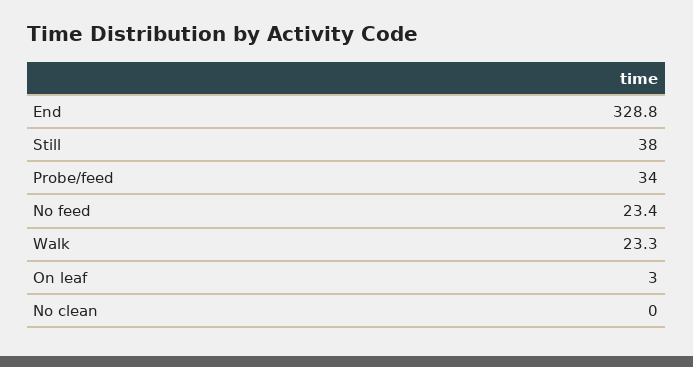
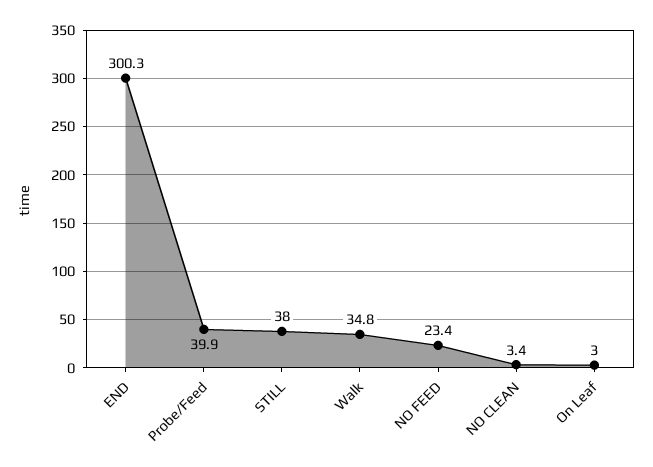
  {
-   "End": 328.8,
+   "End": 300.3,
    "Still": 38,
-   "Probe/feed": 34,
+   "Probe/feed": 39.9,
    "No feed": 23.4,
-   "Walk": 23.3,
+   "Walk": 34.8,
    "On leaf": 3,
-   "No clean": 0
+   "No clean": 3.4
  }

